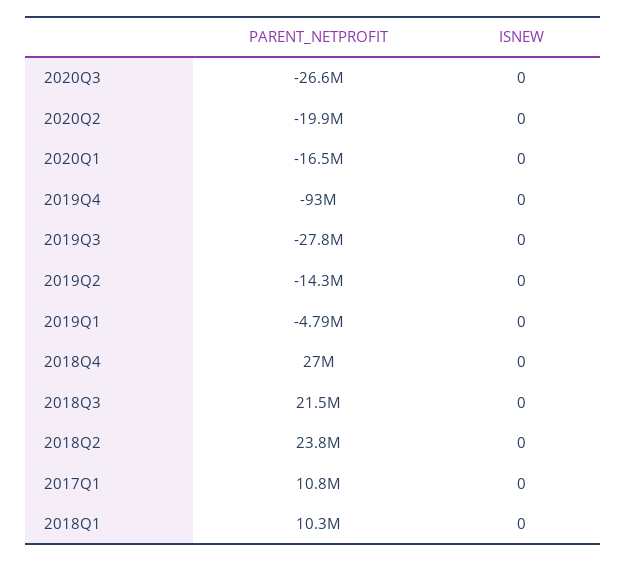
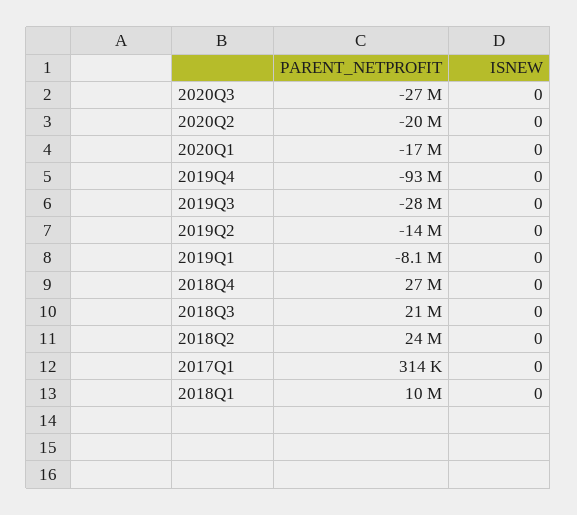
  {
    "PARENT_NETPROFIT": {
      "2020Q3": -26600000,
      "2020Q2": -19900000,
      "2020Q1": -16500000,
      "2019Q4": -93000000,
      "2019Q3": -27800000,
      "2019Q2": -14300000,
-     "2019Q1": -4790000,
+     "2019Q1": -8100000,
      "2018Q4": 27000000,
      "2018Q3": 21500000,
      "2018Q2": 23800000,
-     "2017Q1": 10800000,
+     "2017Q1": 314000,
      "2018Q1": 10300000
    },
    "ISNEW": {
      "2020Q3": 0,
      "2020Q2": 0,
      "2020Q1": 0,
      "2019Q4": 0,
      "2019Q3": 0,
      "2019Q2": 0,
      "2019Q1": 0,
      "2018Q4": 0,
      "2018Q3": 0,
      "2018Q2": 0,
      "2017Q1": 0,
      "2018Q1": 0
    }
  }

